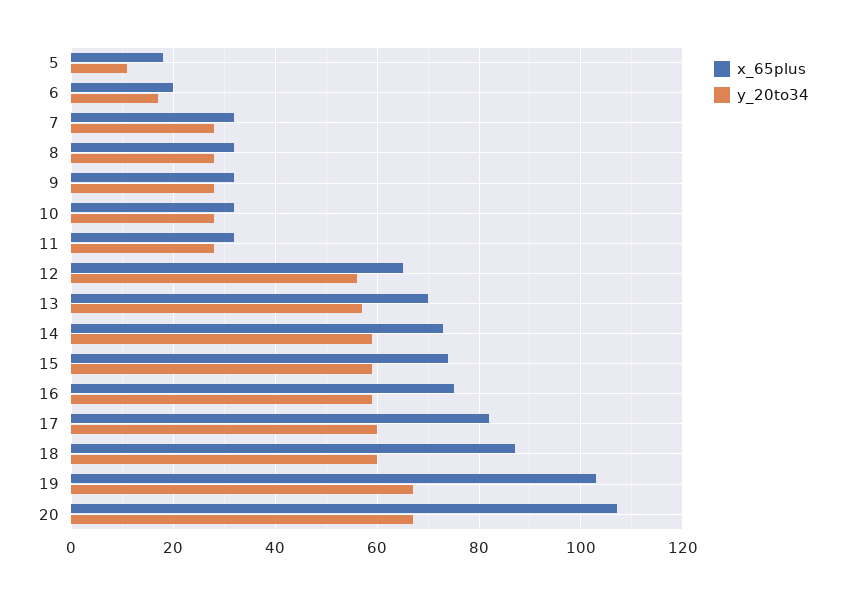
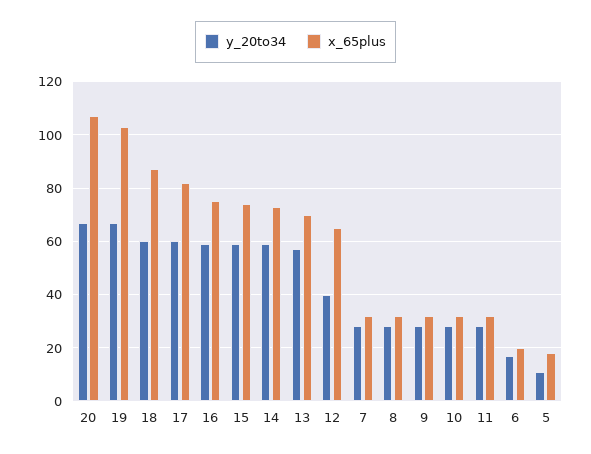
  {
    "x_65plus": {
      "5": 20,
      "6": 20,
      "7": 30,
      "8": 30,
      "9": 30,
      "10": 30,
      "11": 30,
      "12": 65,
      "13": 70,
      "14": 75,
      "15": 75,
      "16": 75,
      "17": 80,
      "18": 85,
      "19": 105,
      "20": 105
    },
    "y_20to34": {
      "5": 10,
      "6": 15,
      "7": 30,
      "8": 30,
      "9": 30,
      "10": 30,
      "11": 30,
-     "12": 55,
+     "12": 40,
      "13": 55,
      "14": 60,
      "15": 60,
      "16": 60,
      "17": 60,
      "18": 60,
      "19": 65,
      "20": 65
    }
  }

